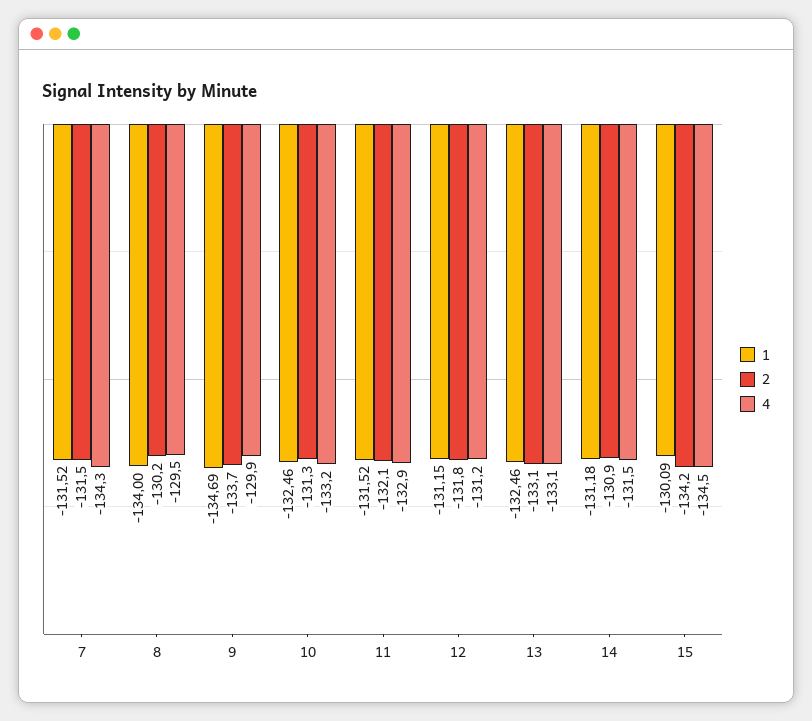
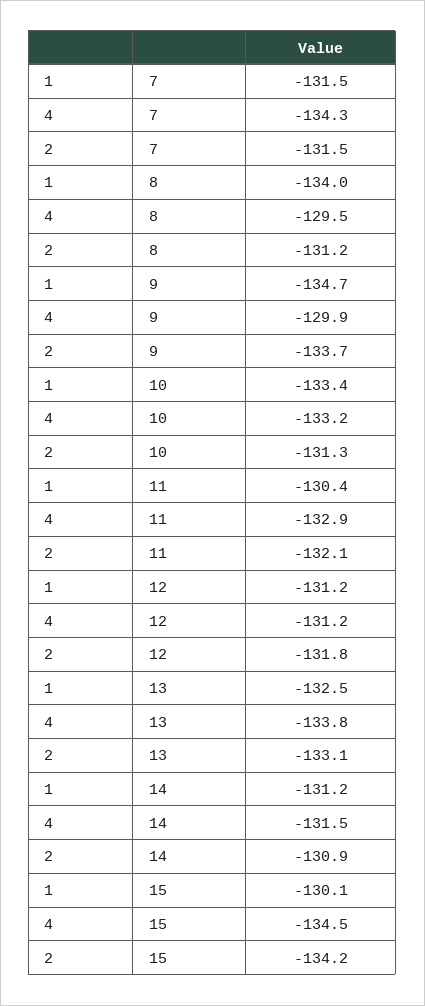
  {
    "1": {
      "7": -131.52,
      "8": -134,
      "9": -134.69,
-     "10": -132.46,
+     "10": -133.4,
-     "11": -131.52,
+     "11": -130.4,
      "12": -131.15,
      "13": -132.46,
      "14": -131.18,
      "15": -130.09
    },
    "2": {
      "7": -131.5,
-     "8": -130.2,
+     "8": -131.2,
      "9": -133.7,
      "10": -131.3,
      "11": -132.1,
      "12": -131.8,
      "13": -133.1,
      "14": -130.9,
      "15": -134.2
    },
    "4": {
      "7": -134.3,
      "8": -129.5,
      "9": -129.9,
      "10": -133.2,
      "11": -132.9,
      "12": -131.2,
-     "13": -133.1,
+     "13": -133.8,
      "14": -131.5,
      "15": -134.5
    }
  }

